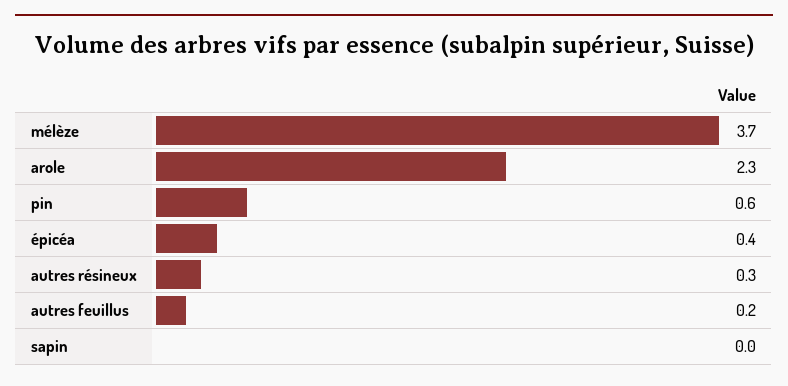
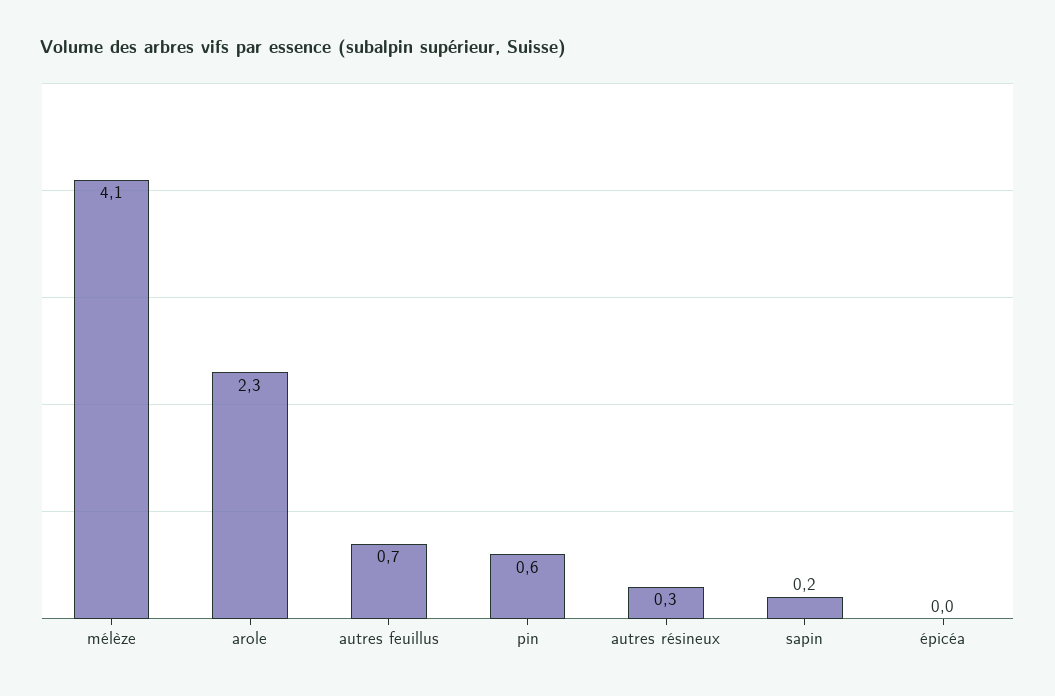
  {
-   "mélèze": 3.7,
+   "mélèze": 4.1,
    "arole": 2.3,
    "pin": 0.6,
-   "épicéa": 0.4,
+   "épicéa": 0,
    "autres résineux": 0.3,
-   "autres feuillus": 0.2,
+   "autres feuillus": 0.7,
-   "sapin": 0
+   "sapin": 0.2
  }

